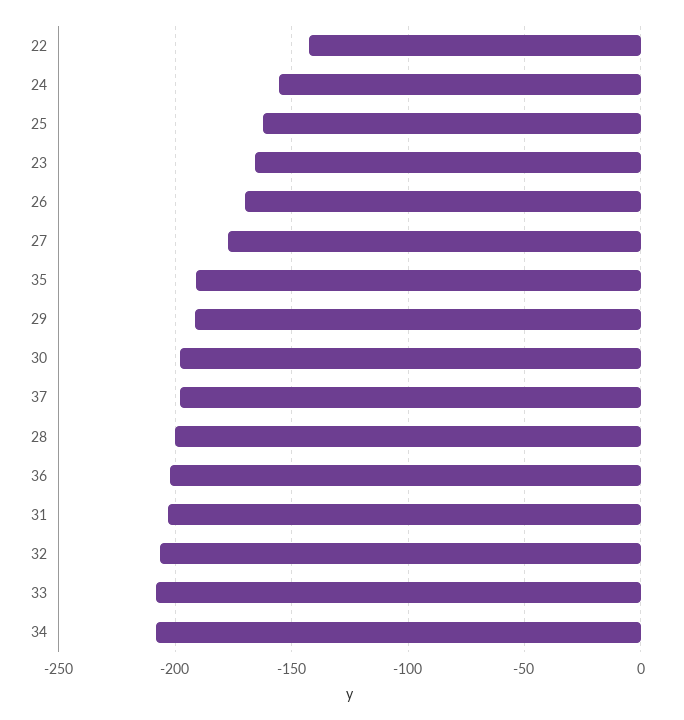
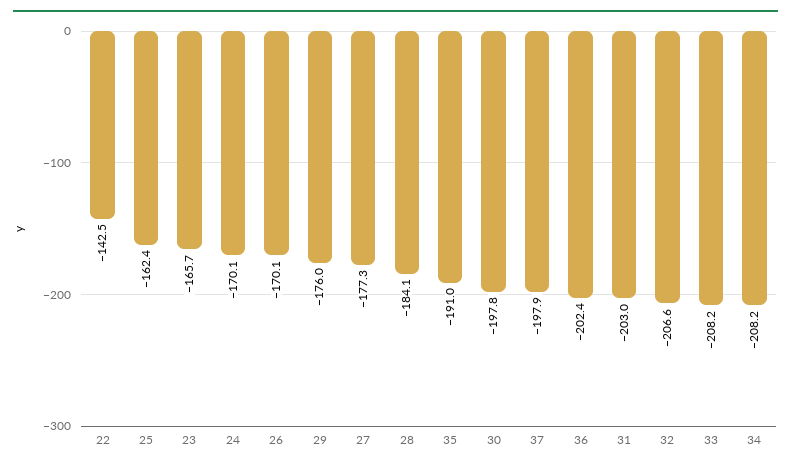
  {
    "22": -142.5,
-   "24": -155,
+   "24": -170.1,
    "25": -162.4,
    "23": -165.7,
    "26": -170.1,
    "27": -177.3,
    "35": -191,
-   "29": -190,
+   "29": -176,
    "30": -197.8,
    "37": -197.9,
-   "28": -200,
+   "28": -184.1,
    "36": -202.4,
    "31": -203,
    "32": -206.6,
    "33": -208.2,
    "34": -208.2
  }

